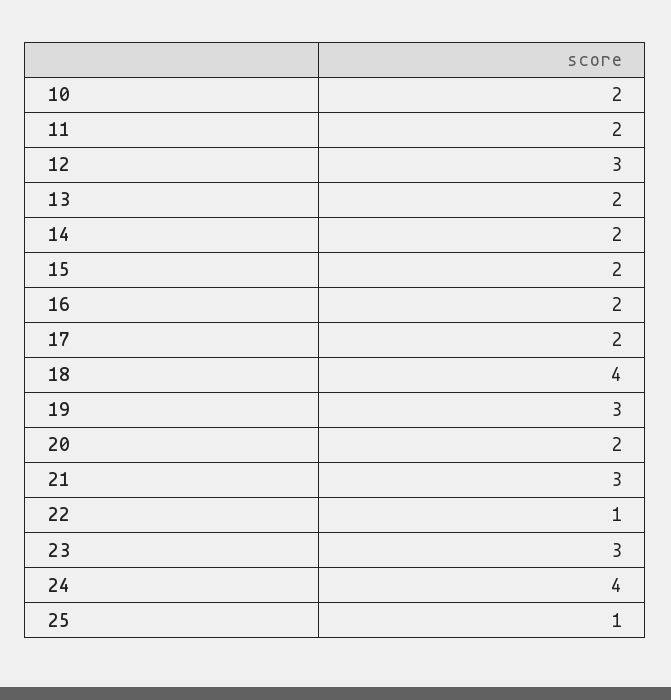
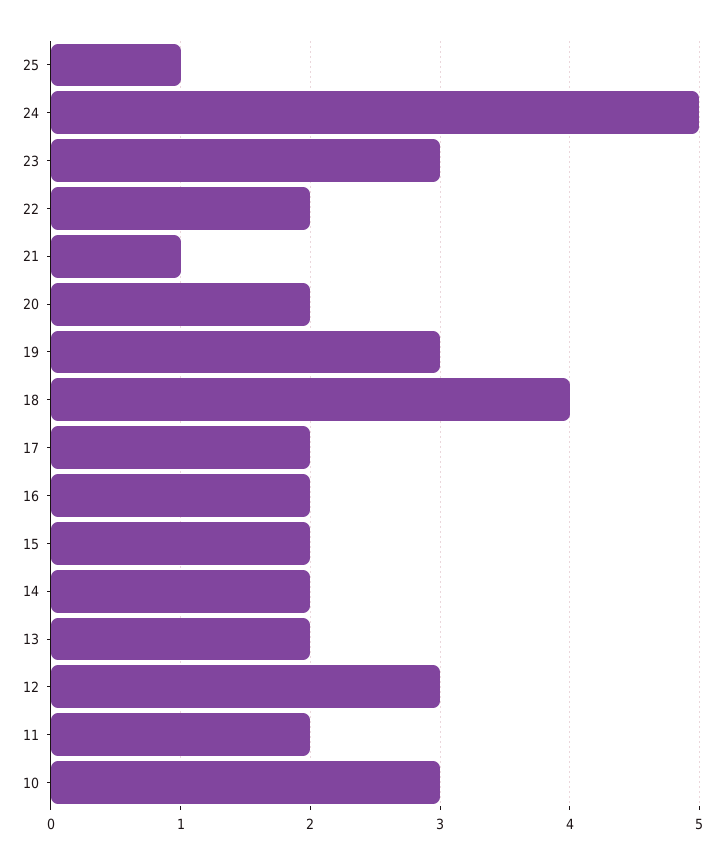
  {
-   "10": 2,
+   "10": 3,
    "11": 2,
    "12": 3,
    "13": 2,
    "14": 2,
    "15": 2,
    "16": 2,
    "17": 2,
    "18": 4,
    "19": 3,
    "20": 2,
-   "21": 3,
+   "21": 1,
-   "22": 1,
+   "22": 2,
    "23": 3,
-   "24": 4,
+   "24": 5,
    "25": 1
  }

